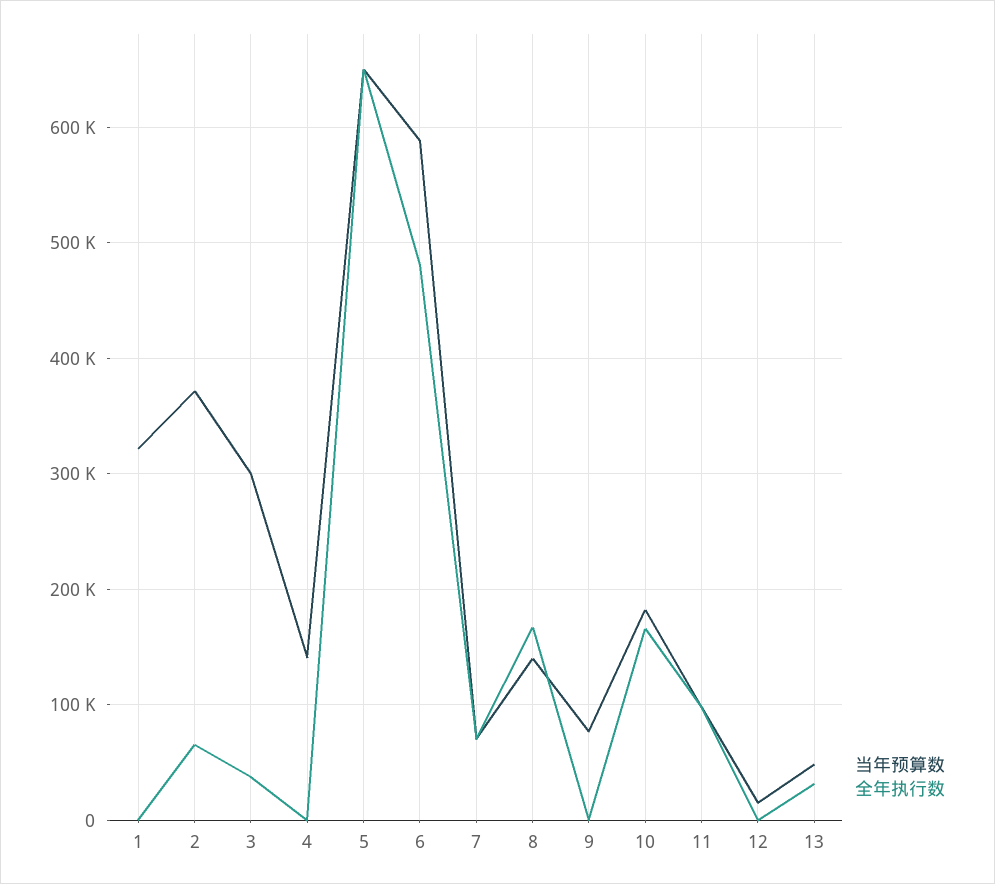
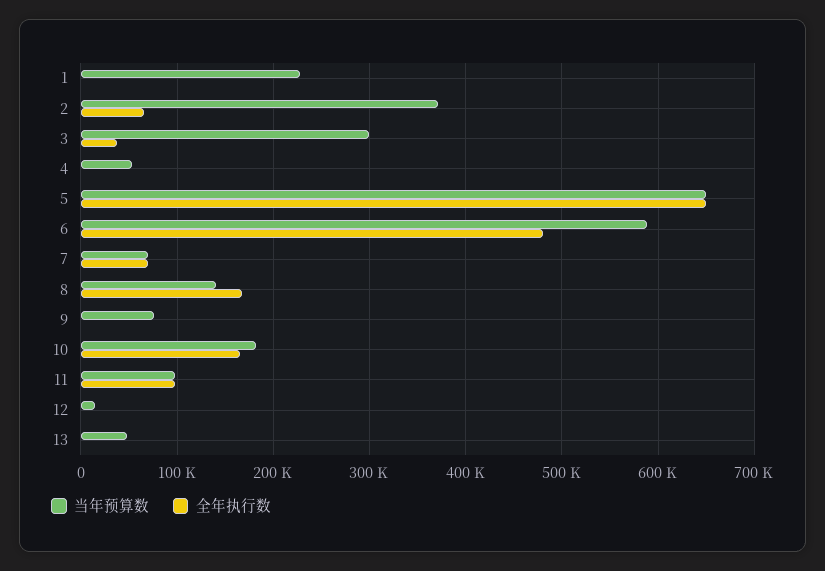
  {
    "当年预算数": {
-     "1": 320000,
+     "1": 230000,
      "2": 370000,
      "3": 300000,
-     "4": 140000,
+     "4": 50000,
      "5": 650000,
      "6": 590000,
      "7": 70000,
      "8": 140000,
      "9": 80000,
      "10": 180000,
      "11": 100000,
      "12": 20000,
      "13": 50000
    },
    "全年执行数": {
      "1": 0,
      "2": 70000,
      "3": 40000,
      "4": 0,
      "5": 650000,
      "6": 480000,
      "7": 70000,
      "8": 170000,
      "9": 0,
      "10": 170000,
      "11": 100000,
      "12": 0,
-     "13": 30000
+     "13": 0
    }
  }

